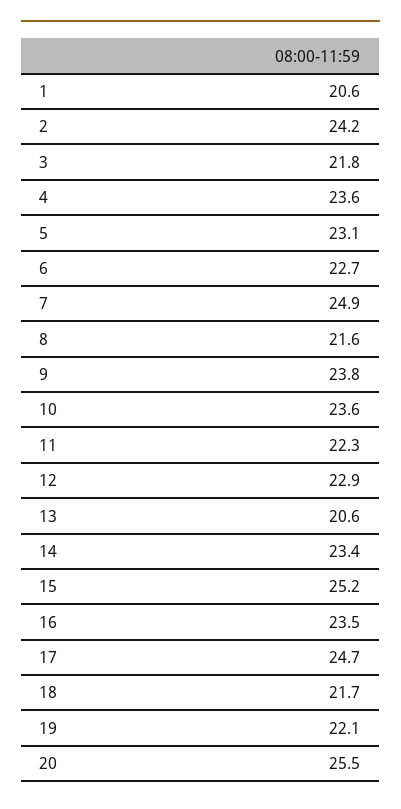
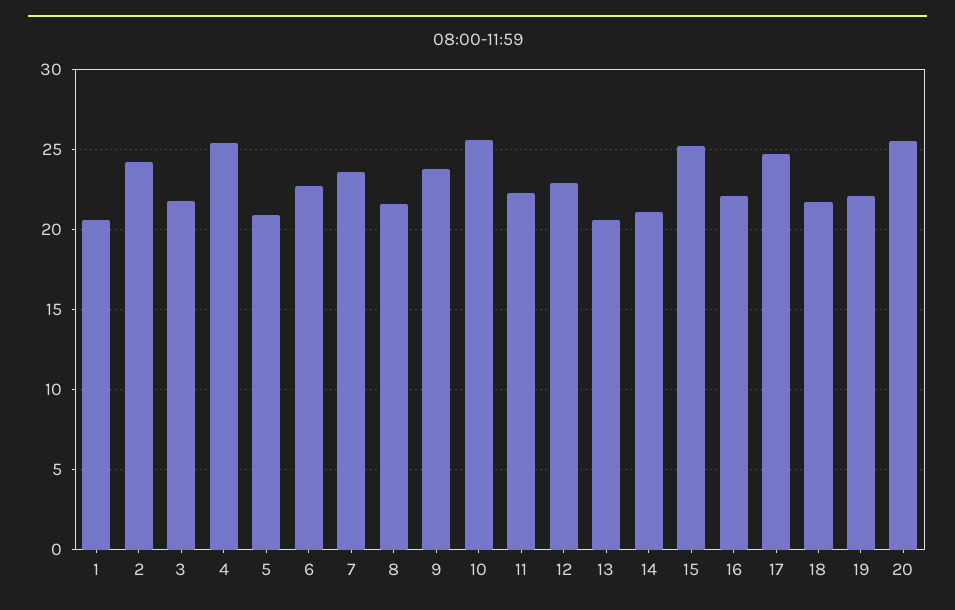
  {
    "1": 20.6,
    "2": 24.2,
    "3": 21.8,
-   "4": 23.6,
+   "4": 25.5,
-   "5": 23.1,
+   "5": 21,
    "6": 22.7,
-   "7": 24.9,
+   "7": 23.5,
    "8": 21.6,
    "9": 23.8,
-   "10": 23.6,
+   "10": 25.5,
    "11": 22.3,
    "12": 22.9,
    "13": 20.6,
-   "14": 23.4,
+   "14": 21,
    "15": 25.2,
-   "16": 23.5,
+   "16": 22,
    "17": 24.7,
    "18": 21.7,
    "19": 22.1,
    "20": 25.5
  }

